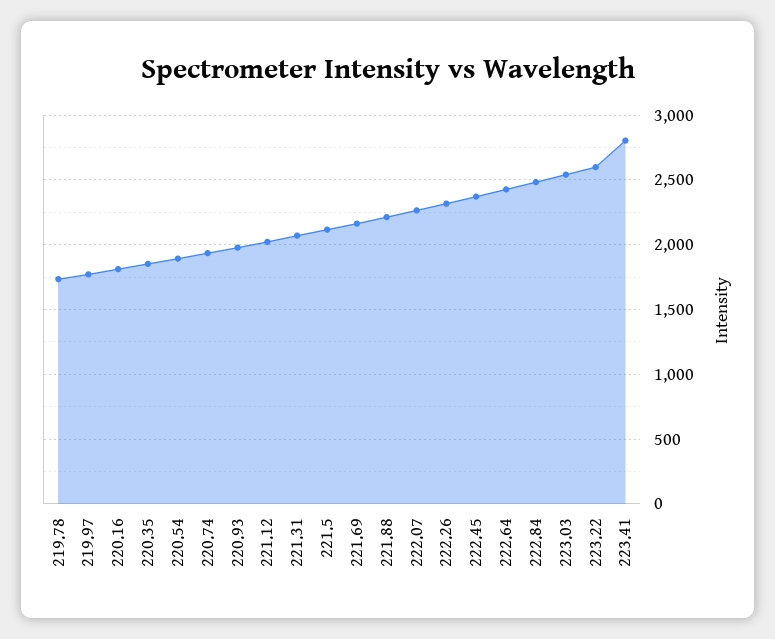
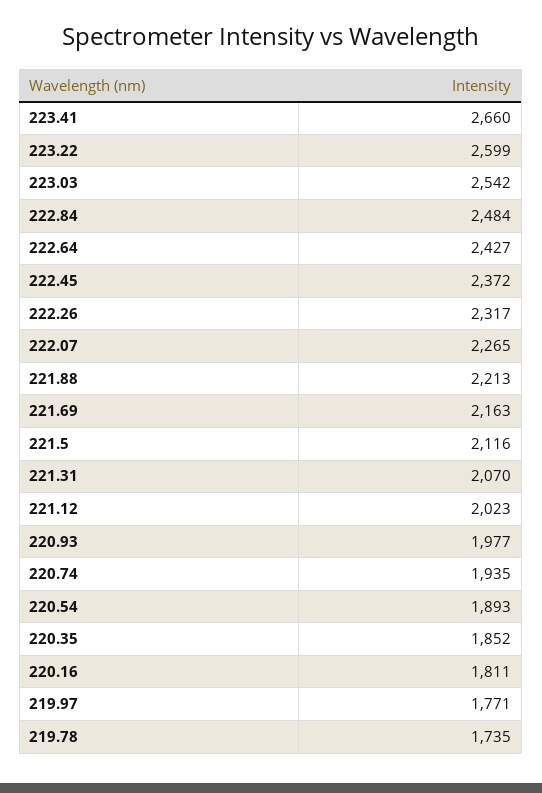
  {
    "219.78": 1735,
    "219.97": 1771,
    "220.16": 1811,
    "220.35": 1852,
    "220.54": 1893,
    "220.74": 1935,
    "220.93": 1977,
    "221.12": 2023,
    "221.31": 2070,
    "221.5": 2116,
    "221.69": 2163,
    "221.88": 2213,
    "222.07": 2265,
    "222.26": 2317,
    "222.45": 2372,
    "222.64": 2427,
    "222.84": 2484,
    "223.03": 2542,
    "223.22": 2599,
-   "223.41": 2800
+   "223.41": 2660
  }

